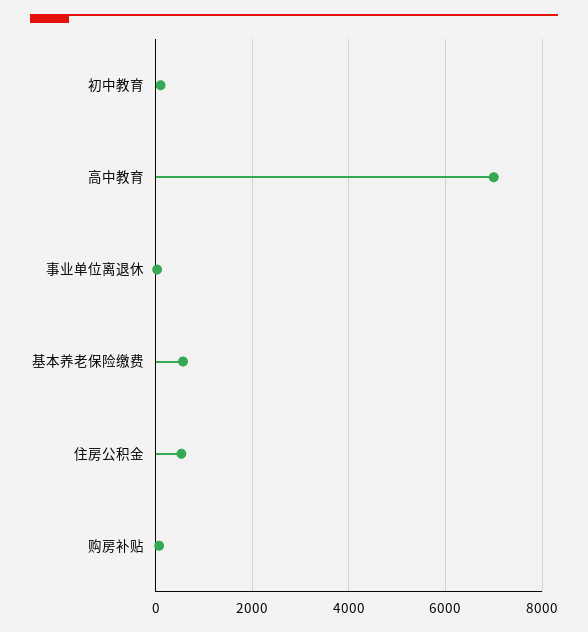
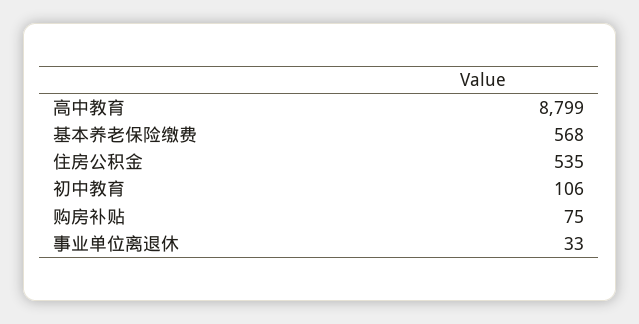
  {
    "初中教育": 106,
-   "高中教育": 7000,
+   "高中教育": 8799,
    "事业单位离退休": 33,
    "基本养老保险缴费": 568,
    "住房公积金": 535,
    "购房补贴": 75
  }

